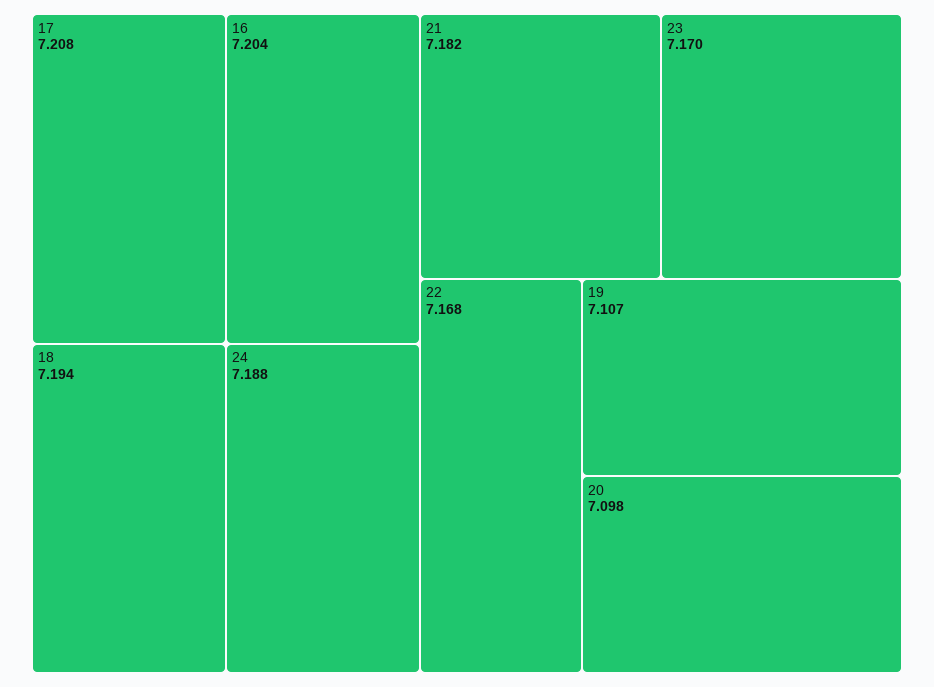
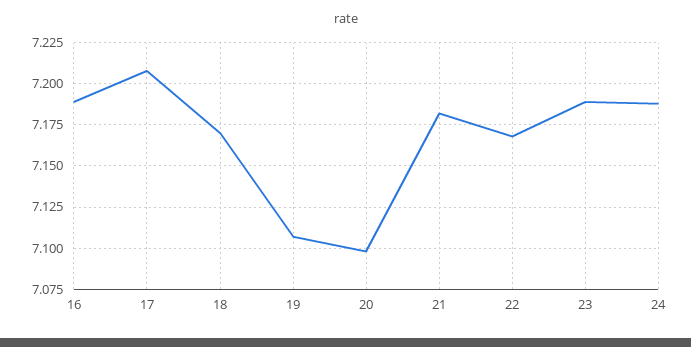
  {
    "17": 7.208,
-   "16": 7.204,
+   "16": 7.19,
-   "18": 7.194,
+   "18": 7.17,
    "24": 7.188,
    "21": 7.182,
-   "23": 7.17,
+   "23": 7.19,
    "22": 7.168,
    "19": 7.107,
    "20": 7.098
  }

